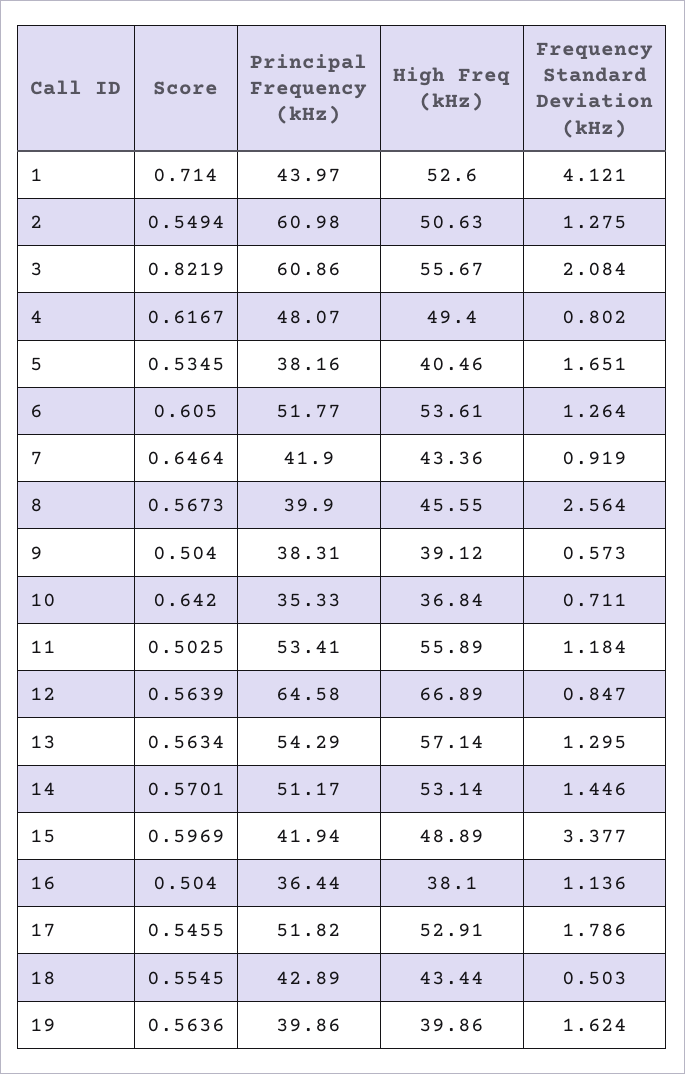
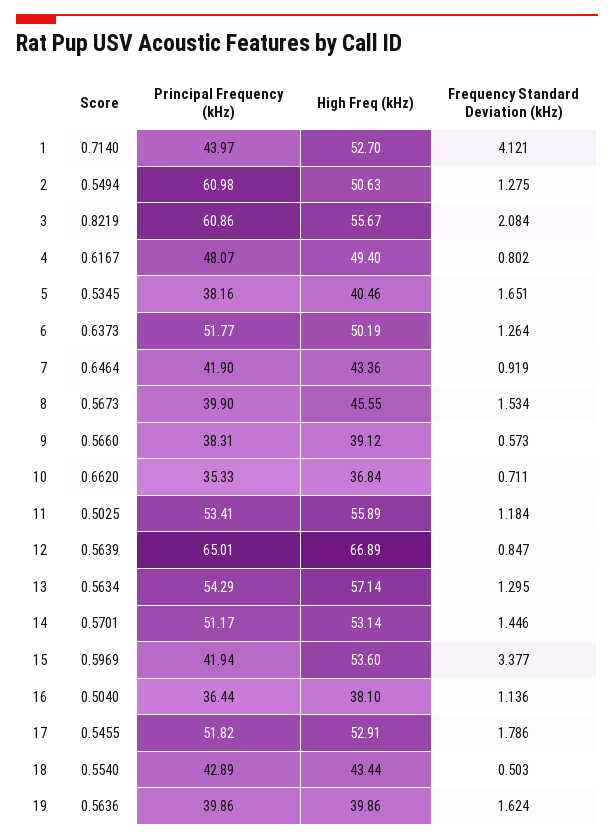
  {
    "Score": {
      "1": 0.714,
      "2": 0.5494,
      "3": 0.8219,
      "4": 0.6167,
      "5": 0.5345,
-     "6": 0.605,
+     "6": 0.6373,
      "7": 0.6464,
      "8": 0.5673,
-     "9": 0.504,
+     "9": 0.566,
-     "10": 0.642,
+     "10": 0.662,
      "11": 0.5025,
      "12": 0.5639,
      "13": 0.5634,
      "14": 0.5701,
      "15": 0.5969,
      "16": 0.504,
      "17": 0.5455,
-     "18": 0.5545,
+     "18": 0.554,
      "19": 0.5636
    },
    "Principal Frequency (kHz)": {
      "1": 43.97,
      "2": 60.98,
      "3": 60.86,
      "4": 48.07,
      "5": 38.16,
      "6": 51.77,
      "7": 41.9,
      "8": 39.9,
      "9": 38.31,
      "10": 35.33,
      "11": 53.41,
-     "12": 64.58,
+     "12": 65.01,
      "13": 54.29,
      "14": 51.17,
      "15": 41.94,
      "16": 36.44,
      "17": 51.82,
      "18": 42.89,
      "19": 39.86
    },
    "High Freq (kHz)": {
-     "1": 52.6,
+     "1": 52.7,
      "2": 50.63,
      "3": 55.67,
      "4": 49.4,
      "5": 40.46,
-     "6": 53.61,
+     "6": 50.19,
      "7": 43.36,
      "8": 45.55,
      "9": 39.12,
      "10": 36.84,
      "11": 55.89,
      "12": 66.89,
      "13": 57.14,
      "14": 53.14,
-     "15": 48.89,
+     "15": 53.6,
      "16": 38.1,
      "17": 52.91,
      "18": 43.44,
      "19": 39.86
    },
    "Frequency Standard Deviation (kHz)": {
      "1": 4.121,
      "2": 1.275,
      "3": 2.084,
      "4": 0.802,
      "5": 1.651,
      "6": 1.264,
      "7": 0.919,
-     "8": 2.564,
+     "8": 1.534,
      "9": 0.573,
      "10": 0.711,
      "11": 1.184,
      "12": 0.847,
      "13": 1.295,
      "14": 1.446,
      "15": 3.377,
      "16": 1.136,
      "17": 1.786,
      "18": 0.503,
      "19": 1.624
    }
  }

